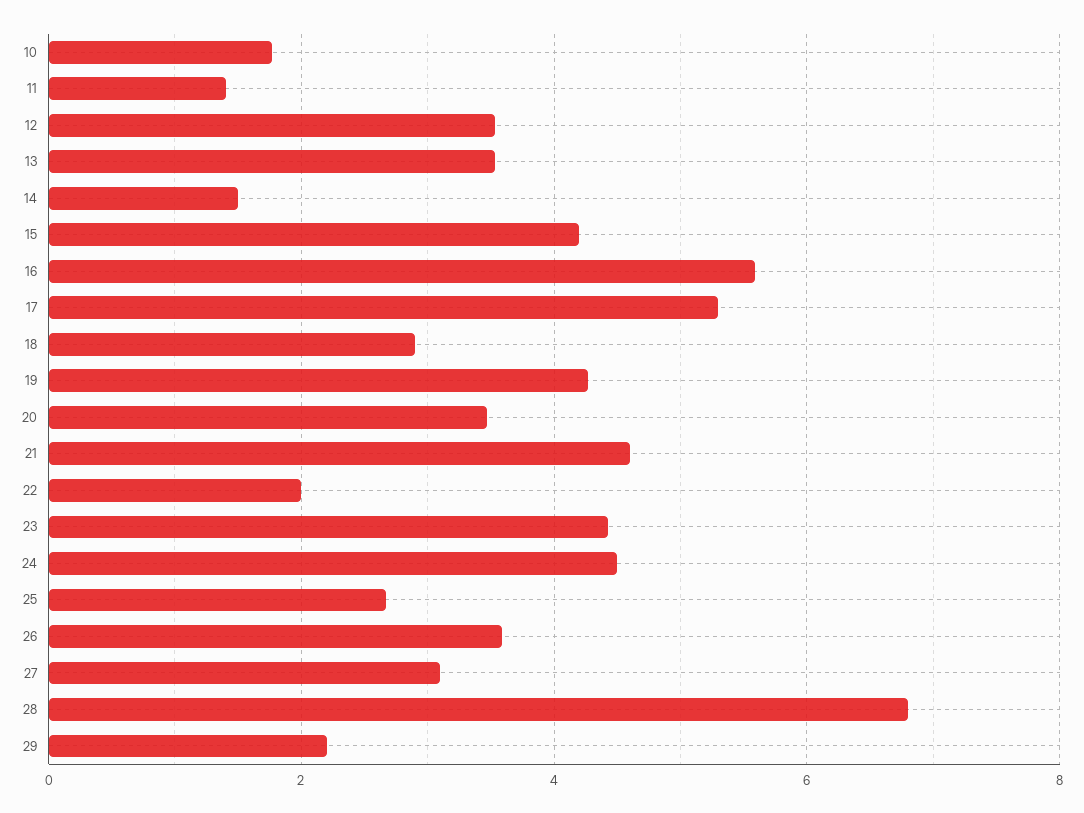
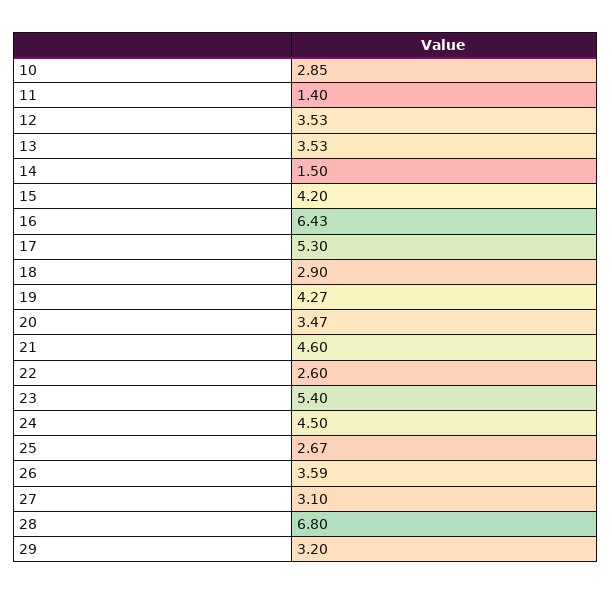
  {
-   "10": 1.8,
+   "10": 2.85,
    "11": 1.4,
    "12": 3.53,
    "13": 3.53,
    "14": 1.5,
    "15": 4.2,
-   "16": 5.6,
+   "16": 6.43,
    "17": 5.3,
    "18": 2.9,
    "19": 4.27,
    "20": 3.47,
    "21": 4.6,
-   "22": 2,
+   "22": 2.6,
-   "23": 4.4,
+   "23": 5.4,
    "24": 4.5,
    "25": 2.67,
    "26": 3.59,
    "27": 3.1,
    "28": 6.8,
-   "29": 2.2
+   "29": 3.2
  }

